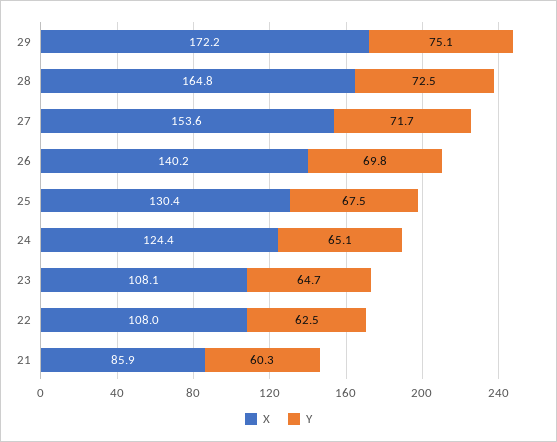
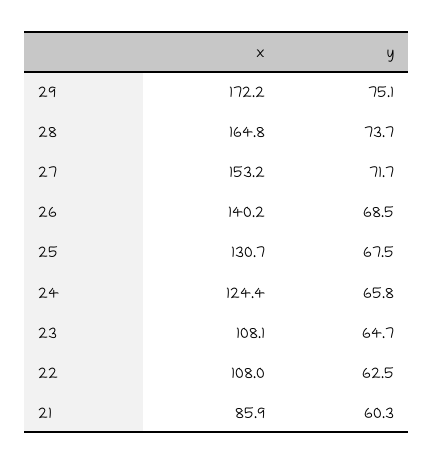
  {
    "X": {
      "29": 172.2,
      "28": 164.8,
-     "27": 153.6,
+     "27": 153.2,
      "26": 140.2,
-     "25": 130.4,
+     "25": 130.7,
      "24": 124.4,
      "23": 108.1,
      "22": 108,
      "21": 85.9
    },
    "Y": {
      "29": 75.1,
-     "28": 72.5,
+     "28": 73.7,
      "27": 71.7,
-     "26": 69.8,
+     "26": 68.5,
      "25": 67.5,
-     "24": 65.1,
+     "24": 65.8,
      "23": 64.7,
      "22": 62.5,
      "21": 60.3
    }
  }

